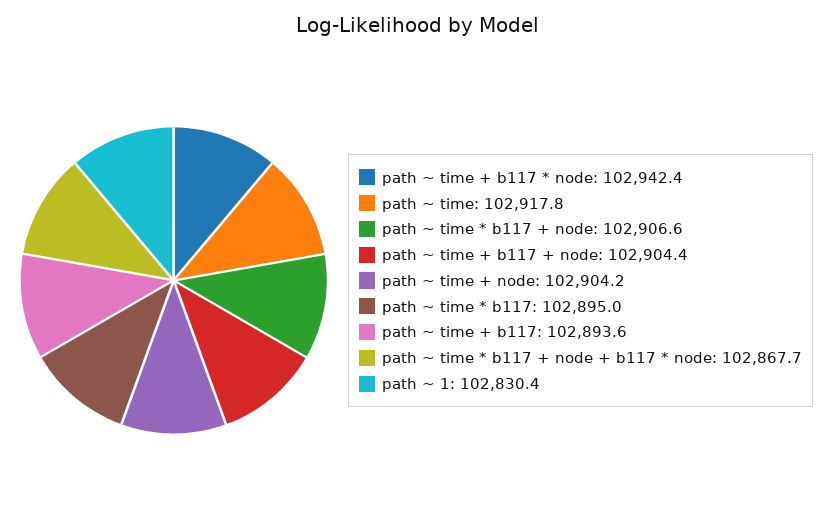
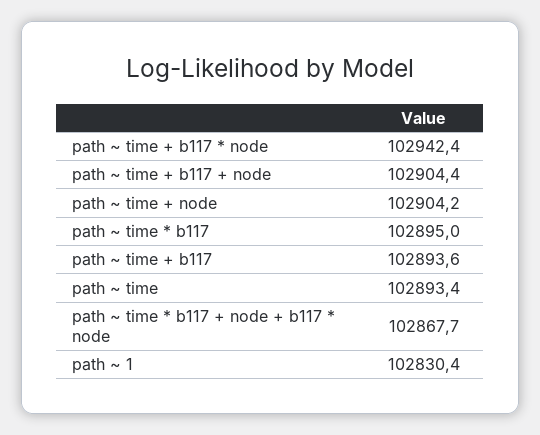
  {
    "path ~ time + b117 * node": 102942.4,
-   "path ~ time": 102917.8,
+   "path ~ time": 102893.4,
-   "path ~ time * b117 + node": 102906.6,
    "path ~ time + b117 + node": 102904.4,
    "path ~ time + node": 102904.2,
    "path ~ time * b117": 102895,
    "path ~ time + b117": 102893.6,
    "path ~ time * b117 + node + b117 * node": 102867.7,
    "path ~ 1": 102830.4
  }

